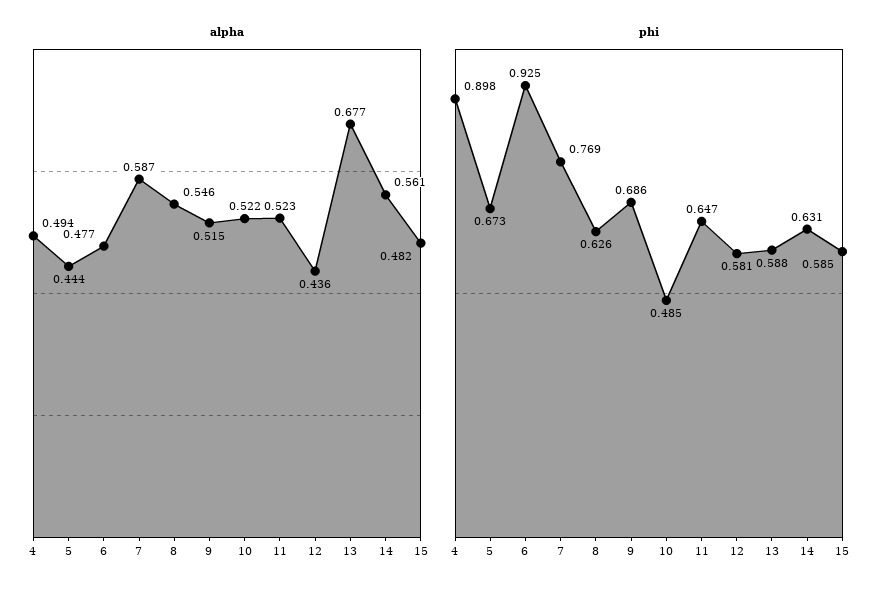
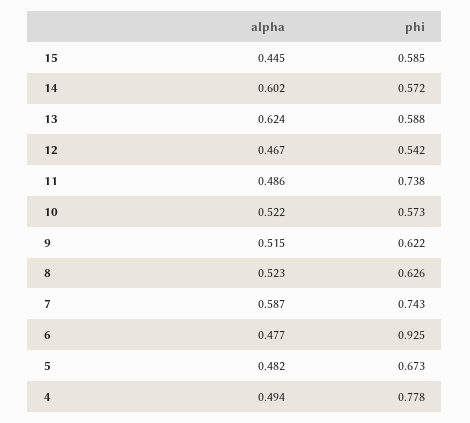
  {
    "alpha": {
      "4": 0.494,
-     "5": 0.444,
+     "5": 0.482,
      "6": 0.477,
      "7": 0.587,
-     "8": 0.546,
+     "8": 0.523,
      "9": 0.515,
      "10": 0.522,
-     "11": 0.523,
+     "11": 0.486,
-     "12": 0.436,
+     "12": 0.467,
-     "13": 0.677,
+     "13": 0.624,
-     "14": 0.561,
+     "14": 0.602,
-     "15": 0.482
+     "15": 0.445
    },
    "phi": {
-     "4": 0.898,
+     "4": 0.778,
      "5": 0.673,
      "6": 0.925,
-     "7": 0.769,
+     "7": 0.743,
      "8": 0.626,
-     "9": 0.686,
+     "9": 0.622,
-     "10": 0.485,
+     "10": 0.573,
-     "11": 0.647,
+     "11": 0.738,
-     "12": 0.581,
+     "12": 0.542,
      "13": 0.588,
-     "14": 0.631,
+     "14": 0.572,
      "15": 0.585
    }
  }

